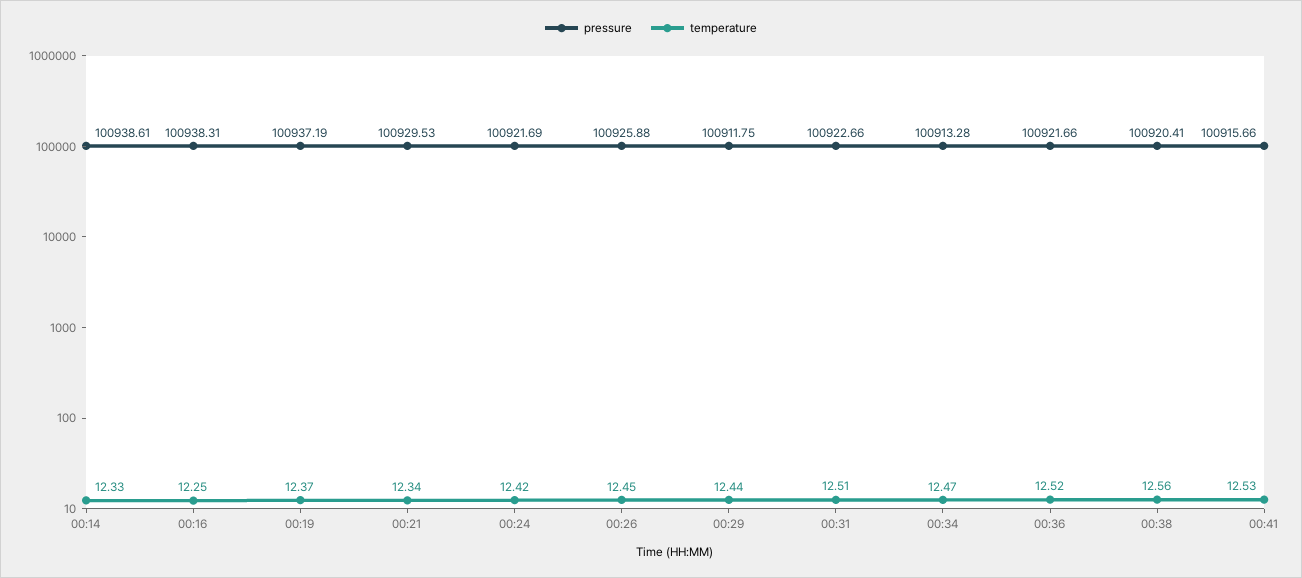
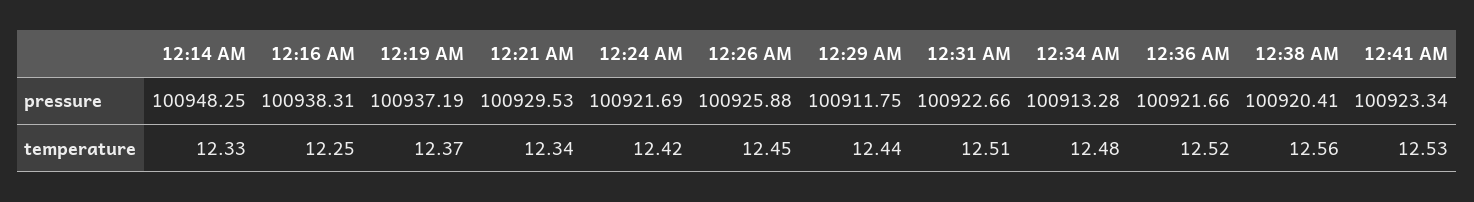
  {
    "pressure": {
-     "00:14": 100938.61,
+     "00:14": 100948.25,
      "00:16": 100938.31,
      "00:19": 100937.19,
      "00:21": 100929.53,
      "00:24": 100921.69,
      "00:26": 100925.88,
      "00:29": 100911.75,
      "00:31": 100922.66,
      "00:34": 100913.28,
      "00:36": 100921.66,
      "00:38": 100920.41,
-     "00:41": 100915.66
+     "00:41": 100923.34
    },
    "temperature": {
      "00:14": 12.33,
      "00:16": 12.25,
      "00:19": 12.37,
      "00:21": 12.34,
      "00:24": 12.42,
      "00:26": 12.45,
      "00:29": 12.44,
      "00:31": 12.51,
-     "00:34": 12.47,
+     "00:34": 12.48,
      "00:36": 12.52,
      "00:38": 12.56,
      "00:41": 12.53
    }
  }

